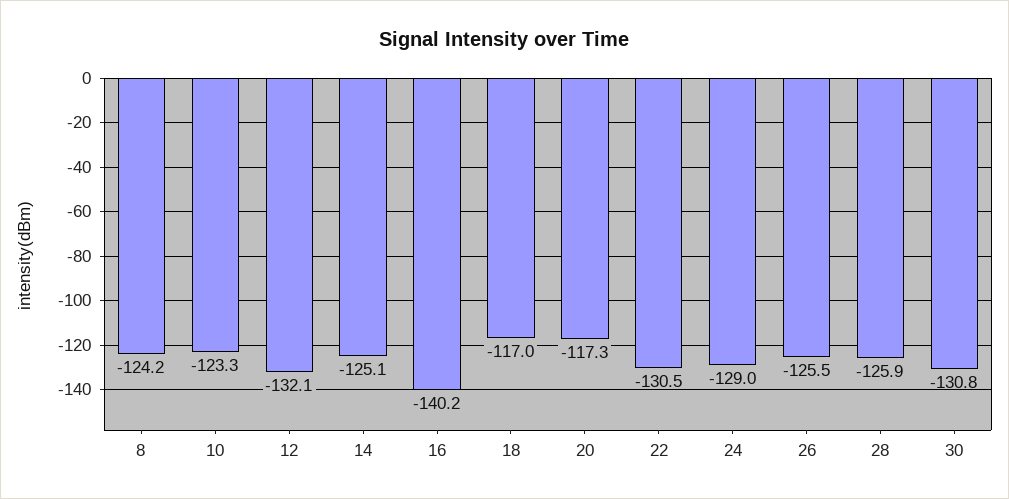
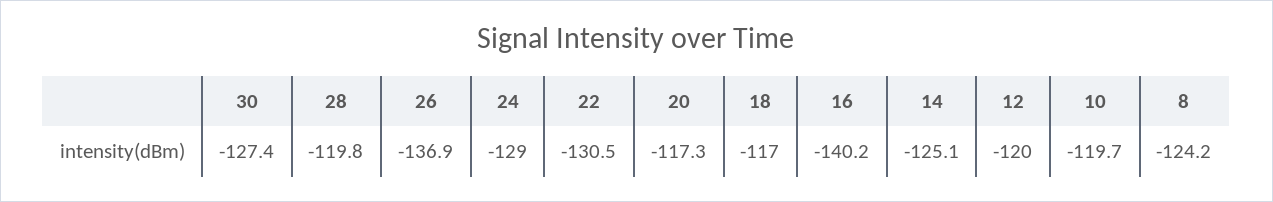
  {
    "8": -124.2,
-   "10": -123.3,
+   "10": -119.7,
-   "12": -132.1,
+   "12": -120,
    "14": -125.1,
    "16": -140.2,
    "18": -117,
    "20": -117.3,
    "22": -130.5,
    "24": -129,
-   "26": -125.5,
+   "26": -136.9,
-   "28": -125.9,
+   "28": -119.8,
-   "30": -130.8
+   "30": -127.4
  }

